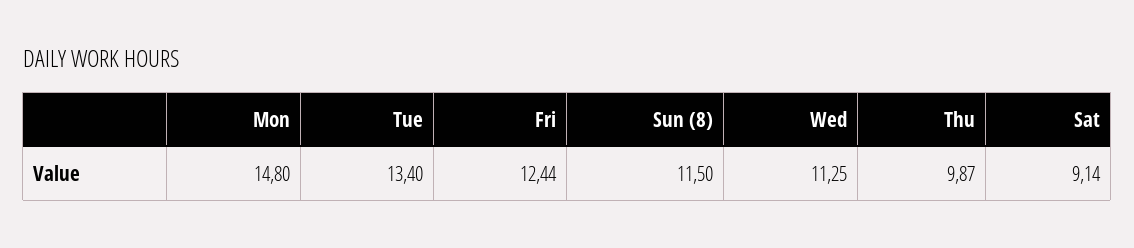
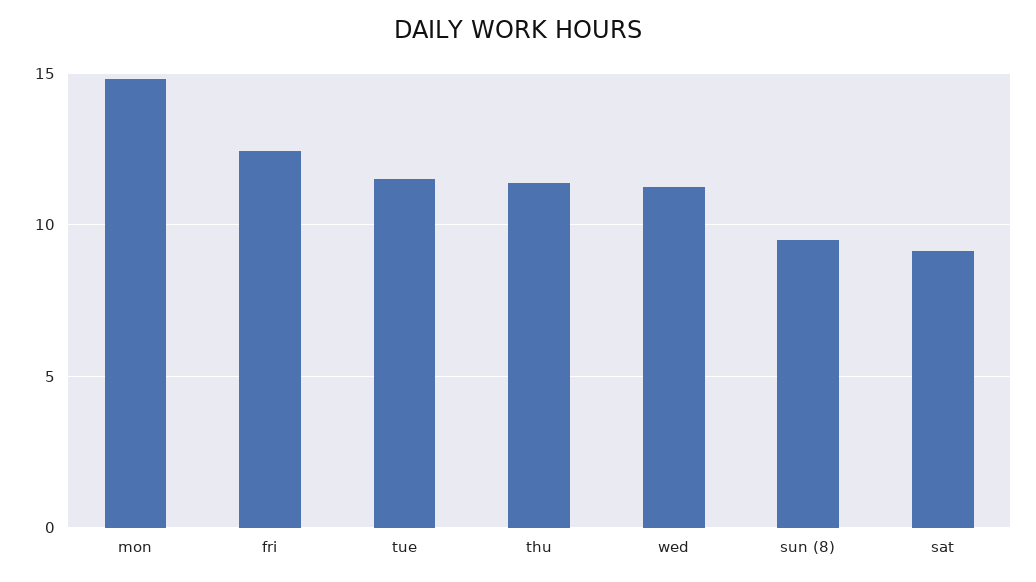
  {
    "Mon": 14.8,
-   "Tue": 13.4,
+   "Tue": 11.5,
    "Fri": 12.44,
-   "Sun (8)": 11.5,
+   "Sun (8)": 9.5,
    "Wed": 11.25,
-   "Thu": 9.87,
+   "Thu": 11.5,
    "Sat": 9.14
  }

